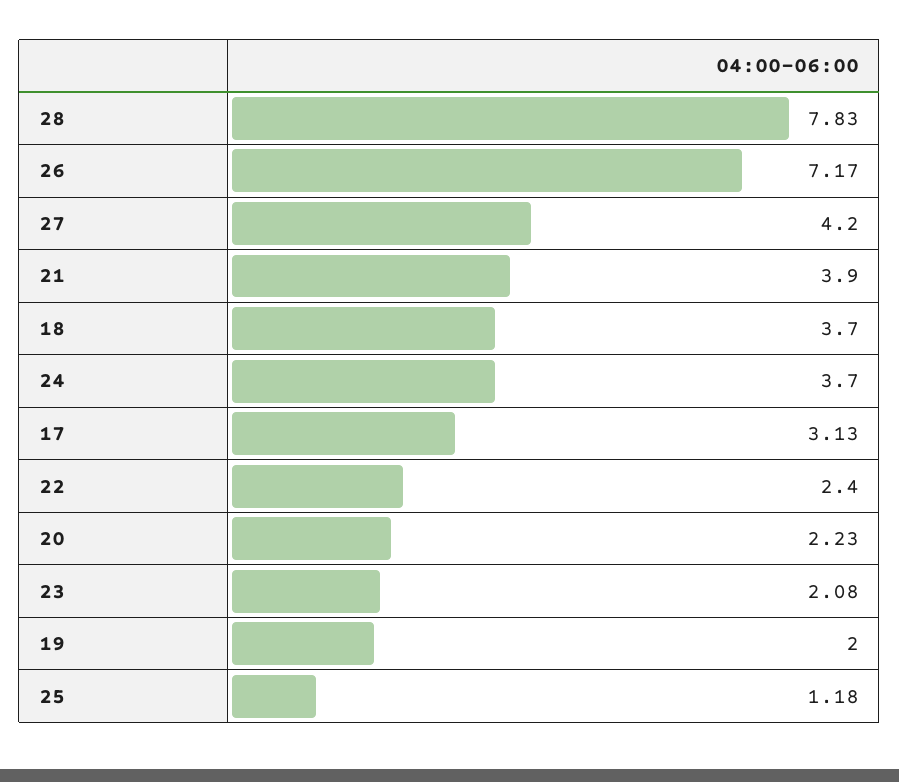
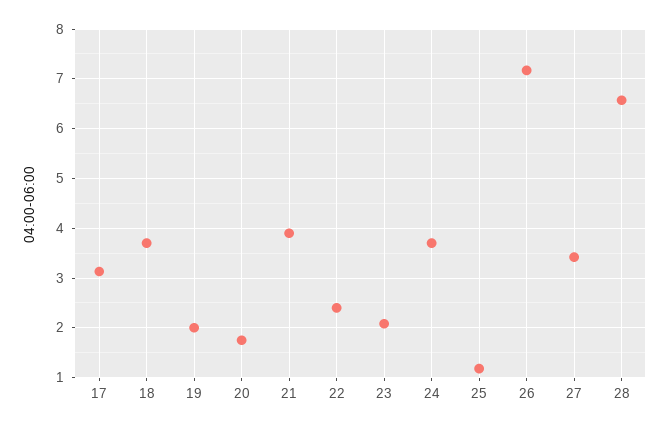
  {
-   "28": 7.83,
+   "28": 6.6,
    "26": 7.17,
-   "27": 4.2,
+   "27": 3.4,
    "21": 3.9,
    "18": 3.7,
    "24": 3.7,
    "17": 3.13,
    "22": 2.4,
-   "20": 2.23,
+   "20": 1.8,
    "23": 2.08,
    "19": 2,
    "25": 1.18
  }

